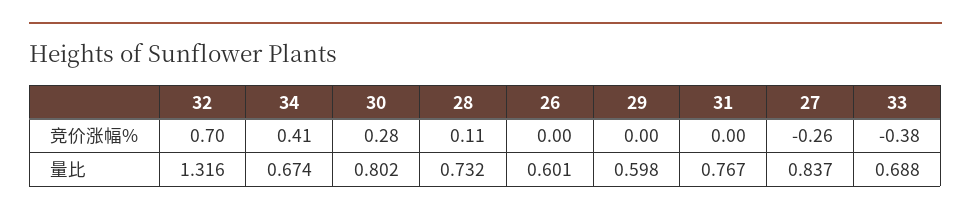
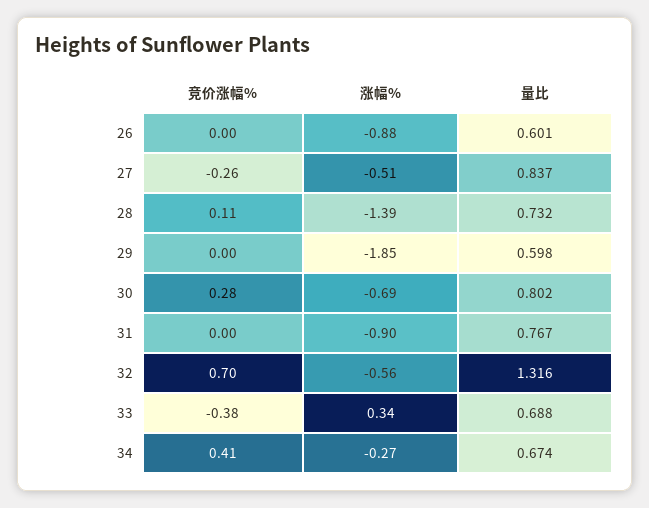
  {
    "32": {
      "竞价涨幅%": 0.7,
-     "量比": 1.316
+     "量比": 1.316,
+     "涨幅%": -0.56
    },
    "34": {
      "竞价涨幅%": 0.41,
-     "量比": 0.674
+     "量比": 0.674,
+     "涨幅%": -0.27
    },
    "30": {
      "竞价涨幅%": 0.28,
-     "量比": 0.802
+     "量比": 0.802,
+     "涨幅%": -0.69
    },
    "28": {
      "竞价涨幅%": 0.11,
-     "量比": 0.732
+     "量比": 0.732,
+     "涨幅%": -1.39
    },
    "26": {
      "竞价涨幅%": 0,
-     "量比": 0.601
+     "量比": 0.601,
+     "涨幅%": -0.88
    },
    "29": {
      "竞价涨幅%": 0,
-     "量比": 0.598
+     "量比": 0.598,
+     "涨幅%": -1.85
    },
    "31": {
      "竞价涨幅%": 0,
-     "量比": 0.767
+     "量比": 0.767,
+     "涨幅%": -0.9
    },
    "27": {
      "竞价涨幅%": -0.26,
-     "量比": 0.837
+     "量比": 0.837,
+     "涨幅%": -0.51
    },
    "33": {
      "竞价涨幅%": -0.38,
-     "量比": 0.688
+     "量比": 0.688,
+     "涨幅%": 0.34
    }
  }

